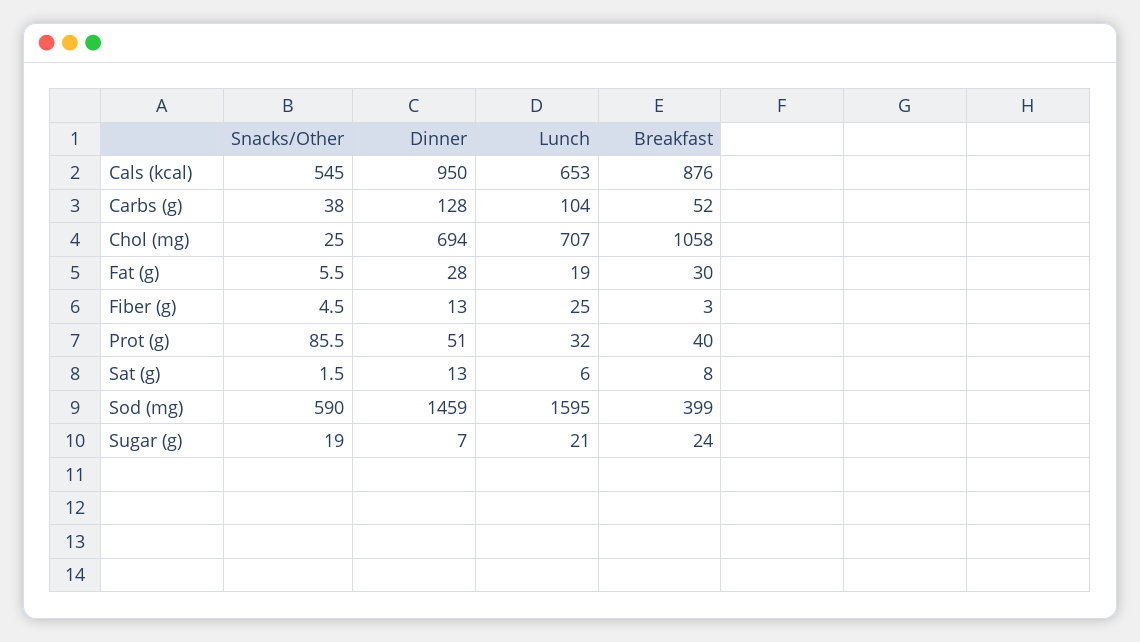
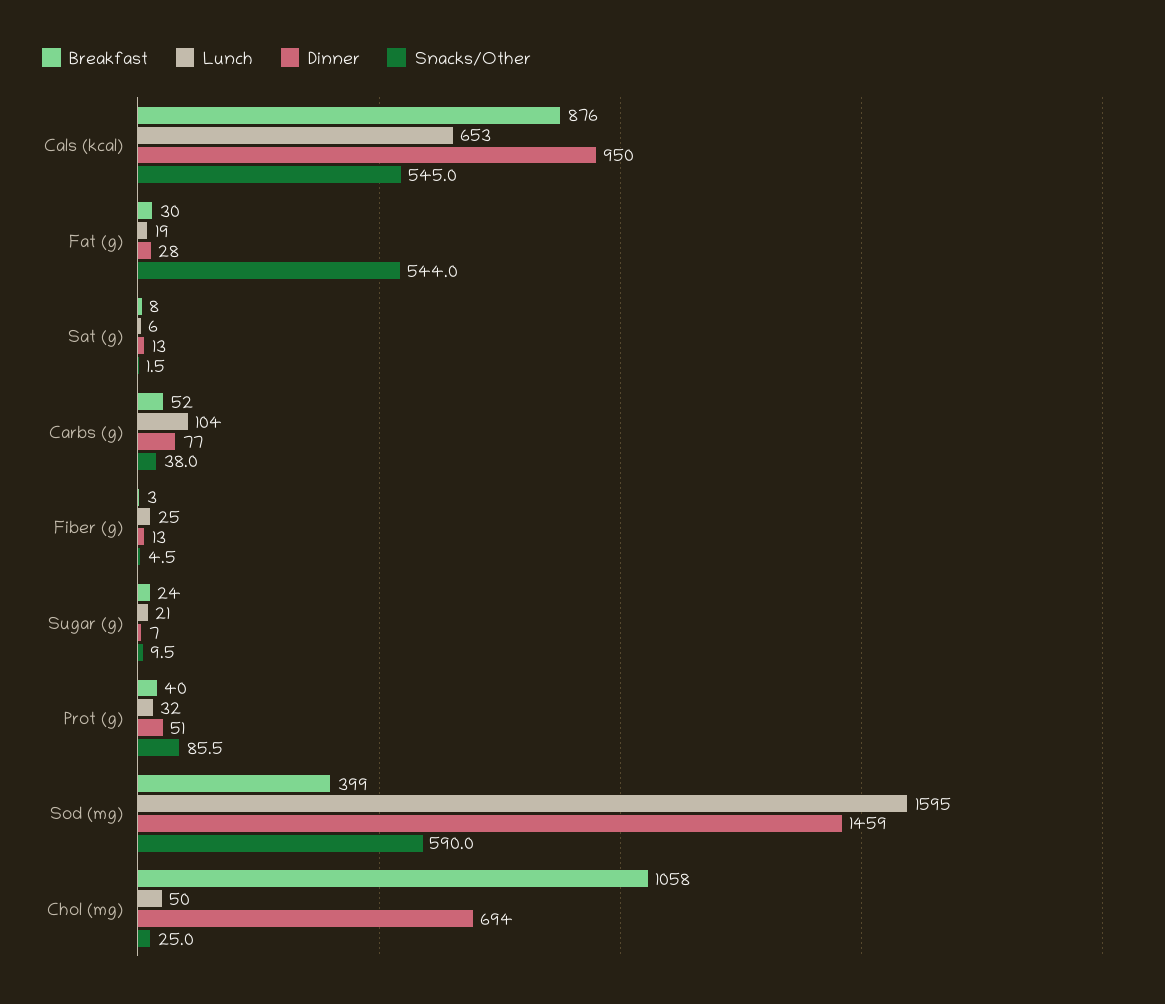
  {
    "Snacks/Other": {
      "Cals (kcal)": 545,
      "Carbs (g)": 38,
      "Chol (mg)": 25,
-     "Fat (g)": 5.5,
+     "Fat (g)": 544,
      "Fiber (g)": 4.5,
      "Prot (g)": 85.5,
      "Sat (g)": 1.5,
      "Sod (mg)": 590,
-     "Sugar (g)": 19
+     "Sugar (g)": 9.5
    },
    "Dinner": {
      "Cals (kcal)": 950,
-     "Carbs (g)": 128,
+     "Carbs (g)": 77,
      "Chol (mg)": 694,
      "Fat (g)": 28,
      "Fiber (g)": 13,
      "Prot (g)": 51,
      "Sat (g)": 13,
      "Sod (mg)": 1459,
      "Sugar (g)": 7
    },
    "Lunch": {
      "Cals (kcal)": 653,
      "Carbs (g)": 104,
-     "Chol (mg)": 707,
+     "Chol (mg)": 50,
      "Fat (g)": 19,
      "Fiber (g)": 25,
      "Prot (g)": 32,
      "Sat (g)": 6,
      "Sod (mg)": 1595,
      "Sugar (g)": 21
    },
    "Breakfast": {
      "Cals (kcal)": 876,
      "Carbs (g)": 52,
      "Chol (mg)": 1058,
      "Fat (g)": 30,
      "Fiber (g)": 3,
      "Prot (g)": 40,
      "Sat (g)": 8,
      "Sod (mg)": 399,
      "Sugar (g)": 24
    }
  }

